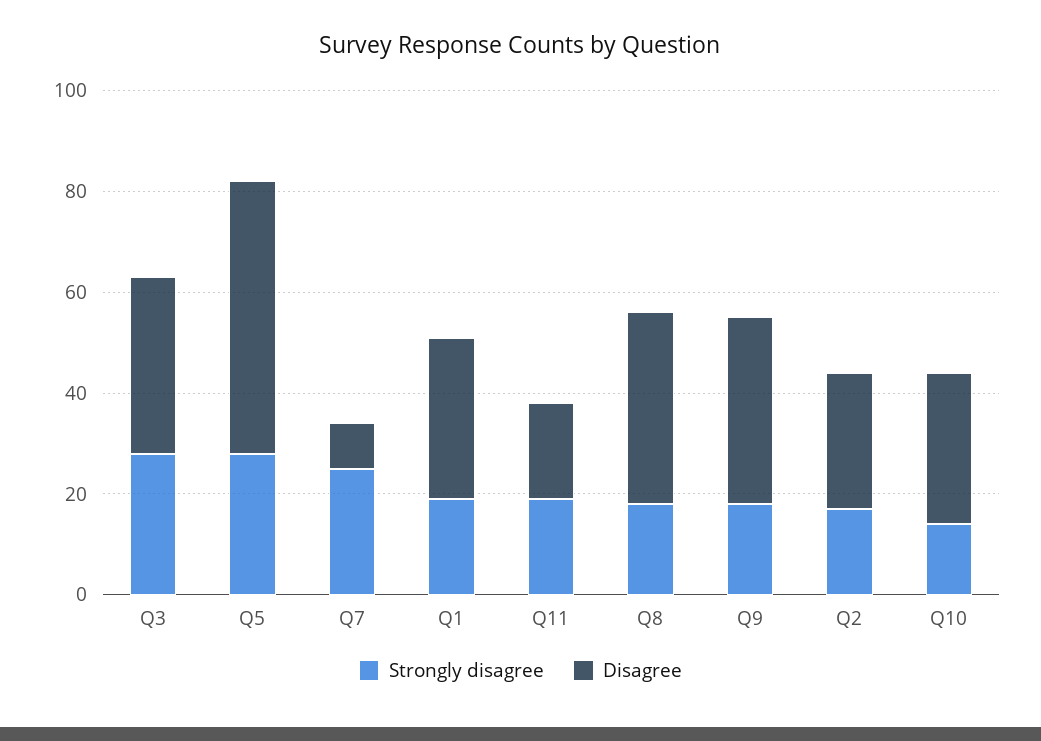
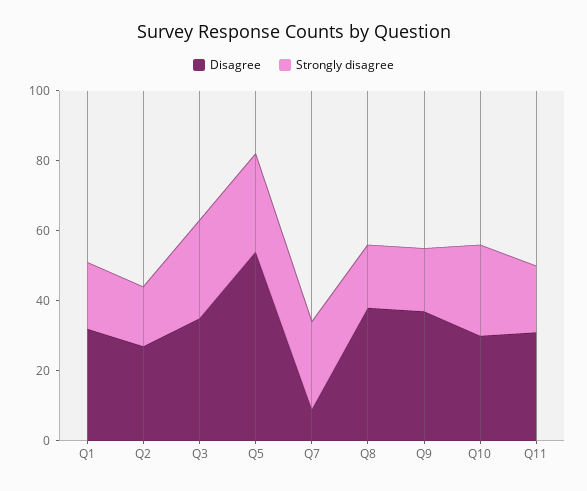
  {
    "Strongly disagree": {
      "Q3": 30,
      "Q5": 30,
      "Q7": 25,
      "Q1": 20,
      "Q11": 20,
      "Q8": 20,
      "Q9": 20,
      "Q2": 15,
-     "Q10": 15
+     "Q10": 25
    },
    "Disagree": {
      "Q3": 35,
      "Q5": 55,
      "Q7": 10,
      "Q1": 30,
-     "Q11": 20,
+     "Q11": 30,
      "Q8": 40,
      "Q9": 35,
      "Q2": 25,
      "Q10": 30
    }
  }

